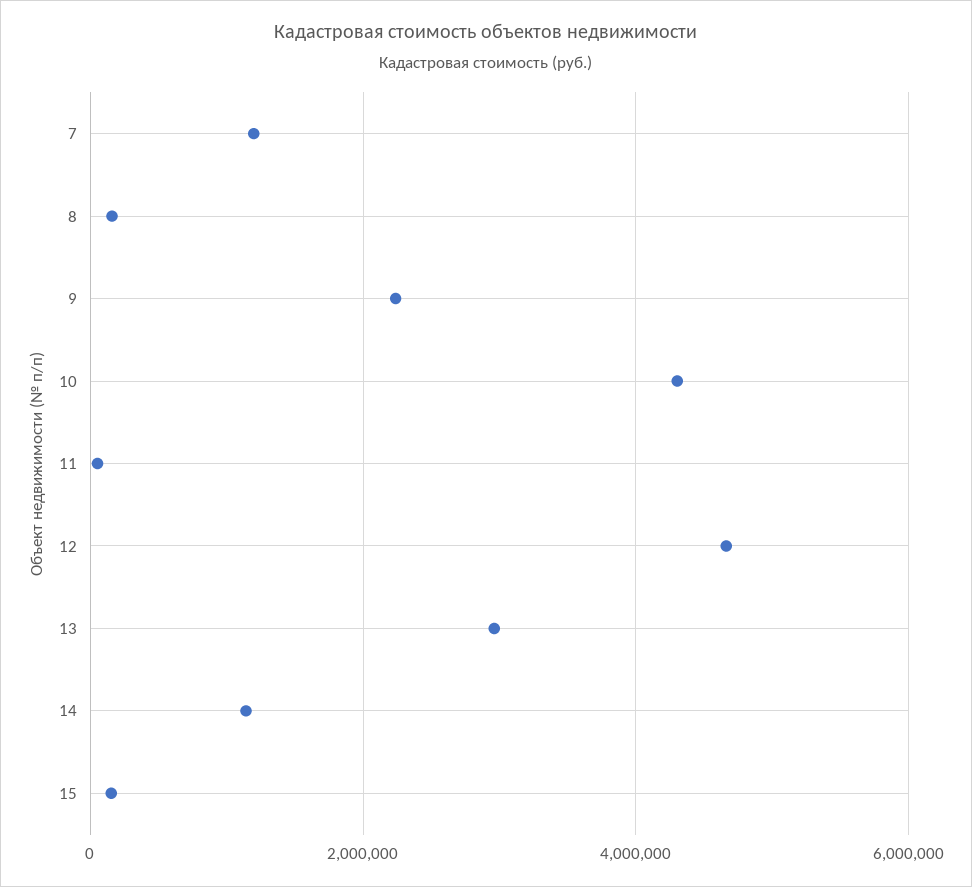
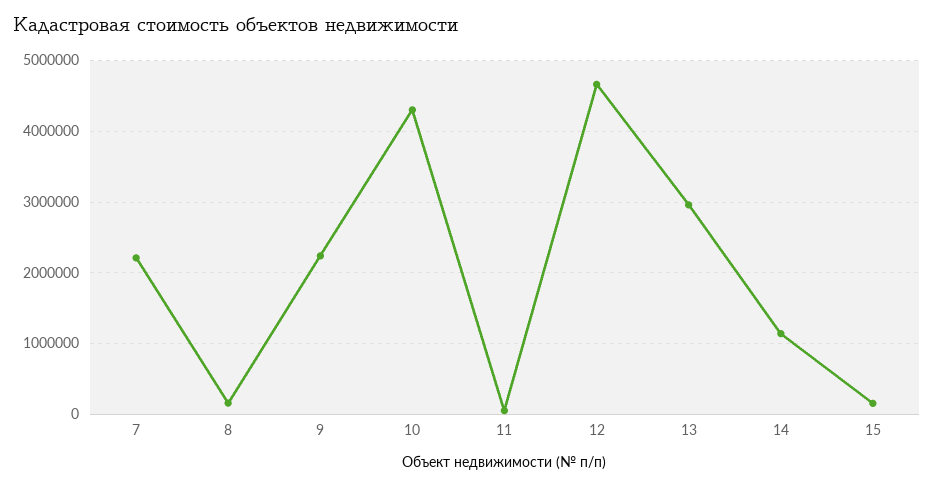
  {
-   "7": 1200000,
+   "7": 2200000,
    "8": 200000,
    "9": 2200000,
    "10": 4300000,
    "11": 100000,
    "12": 4700000,
    "13": 3000000,
    "14": 1100000,
    "15": 200000
  }

